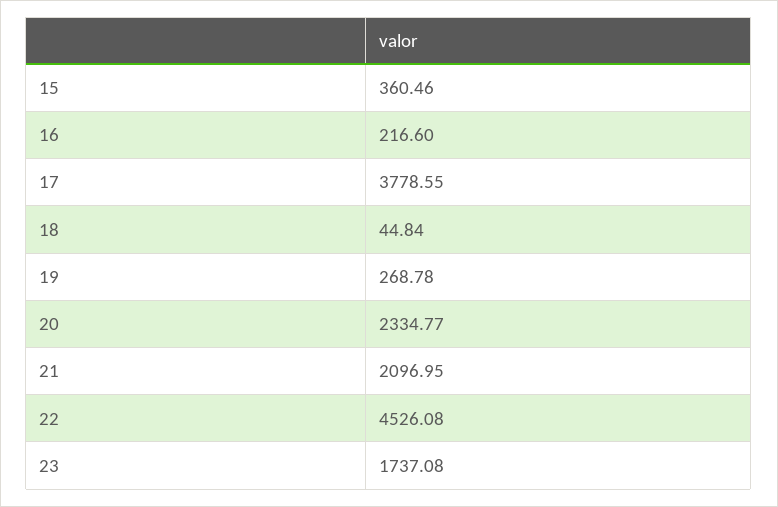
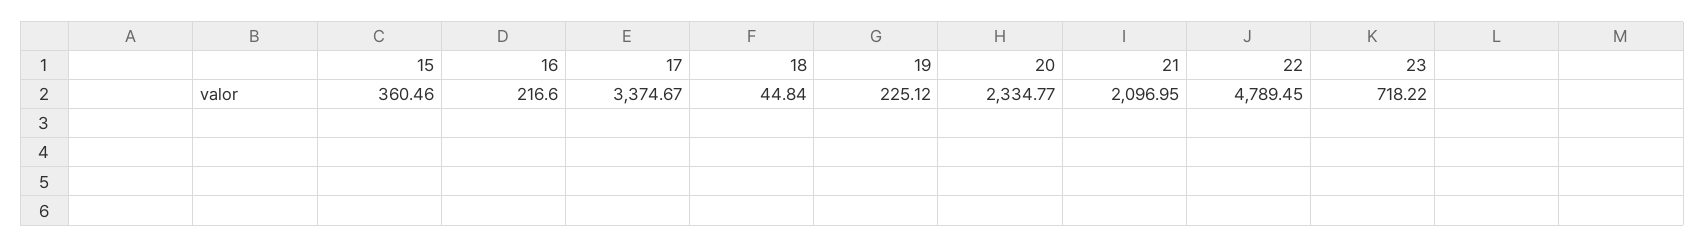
  {
    "15": 360.46,
    "16": 216.6,
-   "17": 3778.55,
+   "17": 3374.67,
    "18": 44.84,
-   "19": 268.78,
+   "19": 225.12,
    "20": 2334.77,
    "21": 2096.95,
-   "22": 4526.08,
+   "22": 4789.45,
-   "23": 1737.08
+   "23": 718.22
  }

